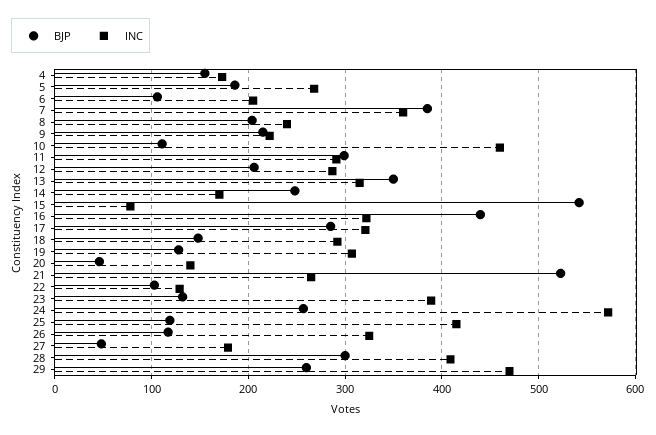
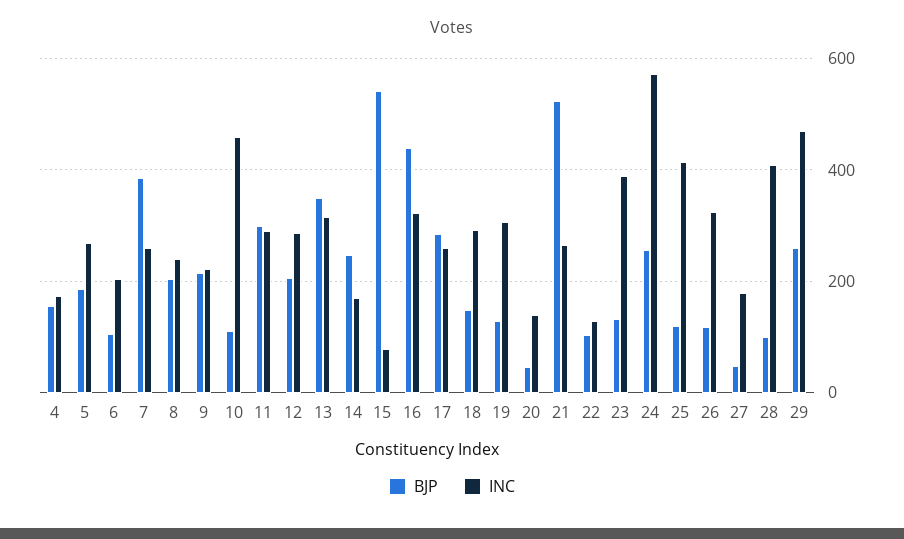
  {
    "BJP": {
      "4": 160,
      "5": 190,
      "6": 110,
      "7": 390,
      "8": 200,
      "9": 220,
      "10": 110,
      "11": 300,
      "12": 210,
      "13": 350,
      "14": 250,
      "15": 540,
      "16": 440,
      "17": 290,
      "18": 150,
      "19": 130,
      "20": 50,
      "21": 520,
      "22": 100,
      "23": 130,
      "24": 260,
      "25": 120,
      "26": 120,
      "27": 50,
-     "28": 300,
+     "28": 100,
      "29": 260
    },
    "INC": {
      "4": 170,
      "5": 270,
      "6": 210,
-     "7": 360,
+     "7": 260,
      "8": 240,
      "9": 220,
      "10": 460,
      "11": 290,
      "12": 290,
      "13": 320,
      "14": 170,
      "15": 80,
      "16": 320,
-     "17": 320,
+     "17": 260,
      "18": 290,
      "19": 310,
      "20": 140,
      "21": 270,
      "22": 130,
      "23": 390,
      "24": 570,
      "25": 420,
      "26": 330,
      "27": 180,
      "28": 410,
      "29": 470
    }
  }

